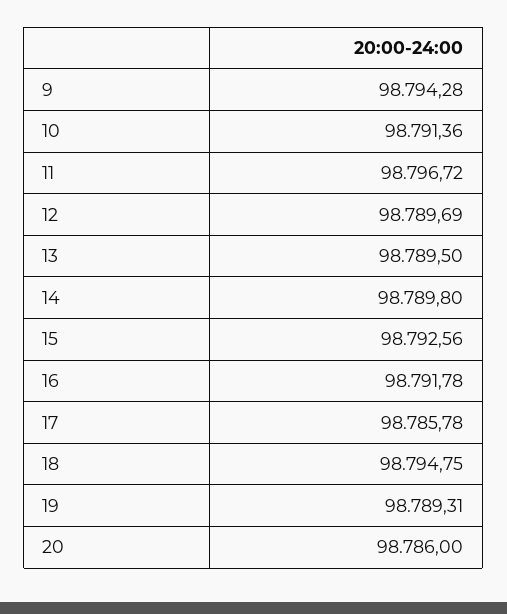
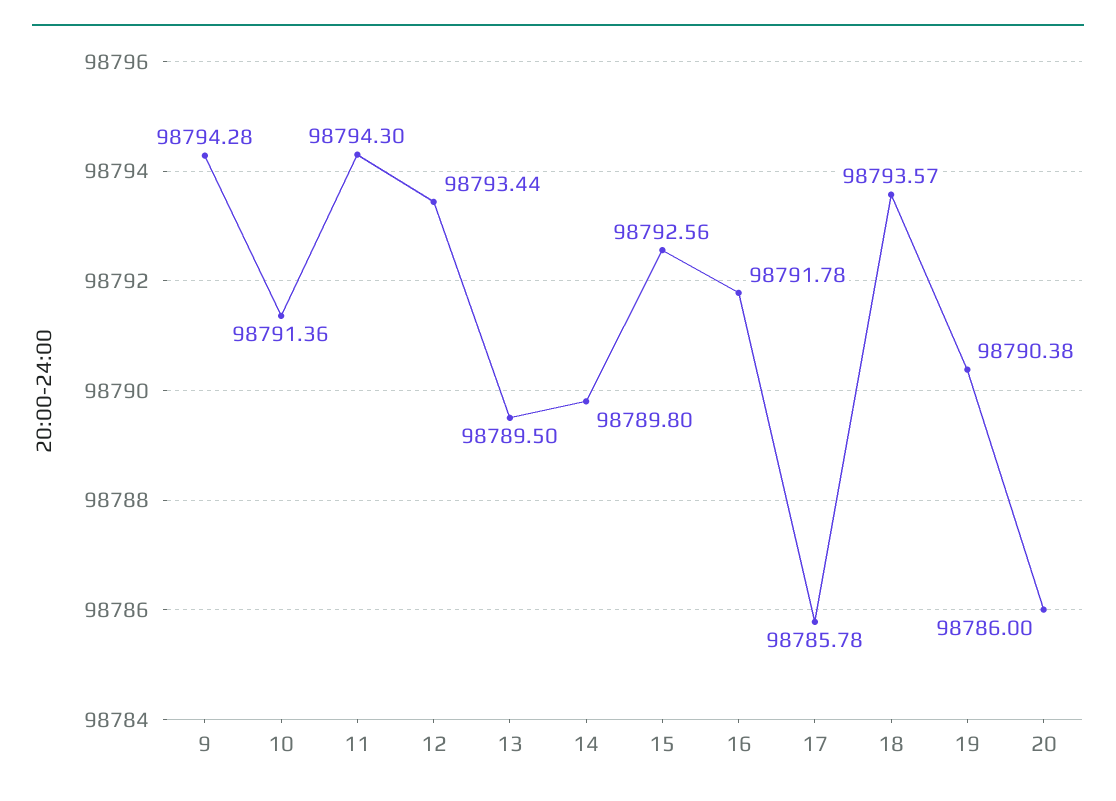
  {
    "9": 98794.28,
    "10": 98791.36,
-   "11": 98796.72,
+   "11": 98794.3,
-   "12": 98789.69,
+   "12": 98793.44,
    "13": 98789.5,
    "14": 98789.8,
    "15": 98792.56,
    "16": 98791.78,
    "17": 98785.78,
-   "18": 98794.75,
+   "18": 98793.57,
-   "19": 98789.31,
+   "19": 98790.38,
    "20": 98786
  }

